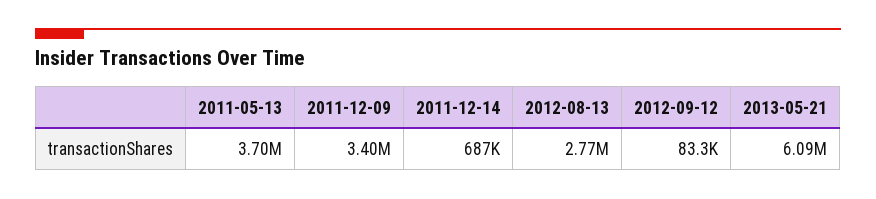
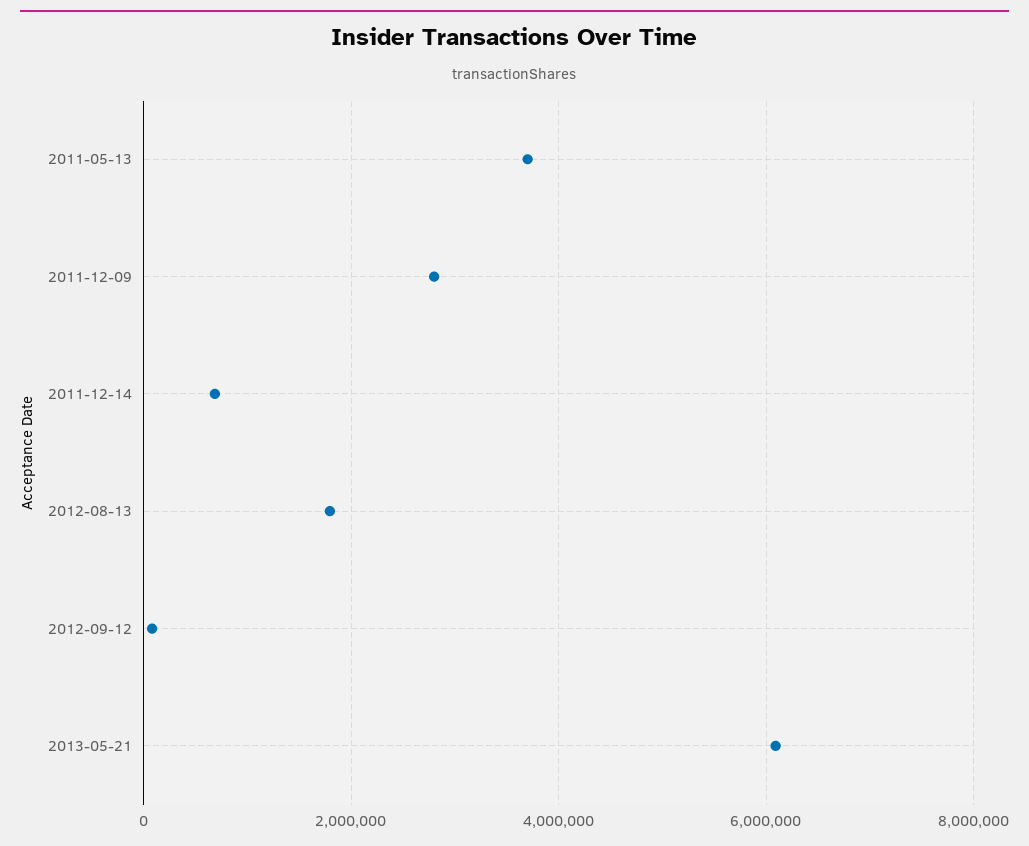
  {
    "2011-05-13": 3700000,
-   "2011-12-09": 3400000,
+   "2011-12-09": 2800000,
    "2011-12-14": 687000,
-   "2012-08-13": 2770000,
+   "2012-08-13": 1800000,
    "2012-09-12": 83300,
    "2013-05-21": 6090000
  }

